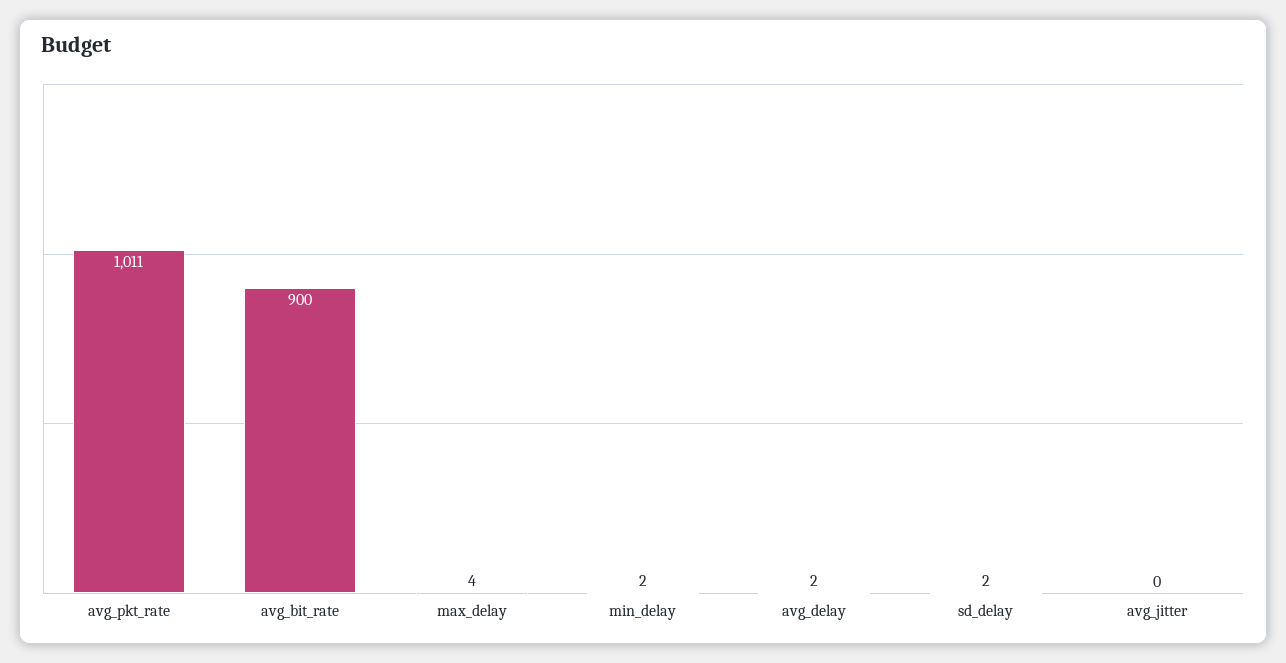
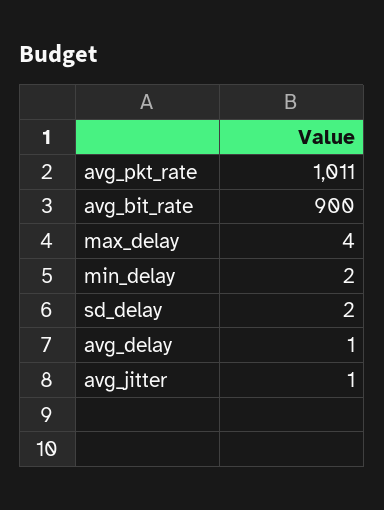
  {
    "avg_pkt_rate": 1011,
    "avg_bit_rate": 900,
    "max_delay": 4,
    "min_delay": 2,
-   "avg_delay": 2,
+   "avg_delay": 1,
    "sd_delay": 2,
-   "avg_jitter": 0
+   "avg_jitter": 1
  }

